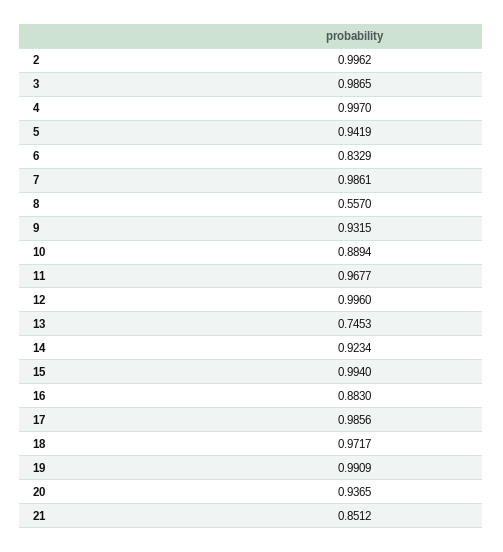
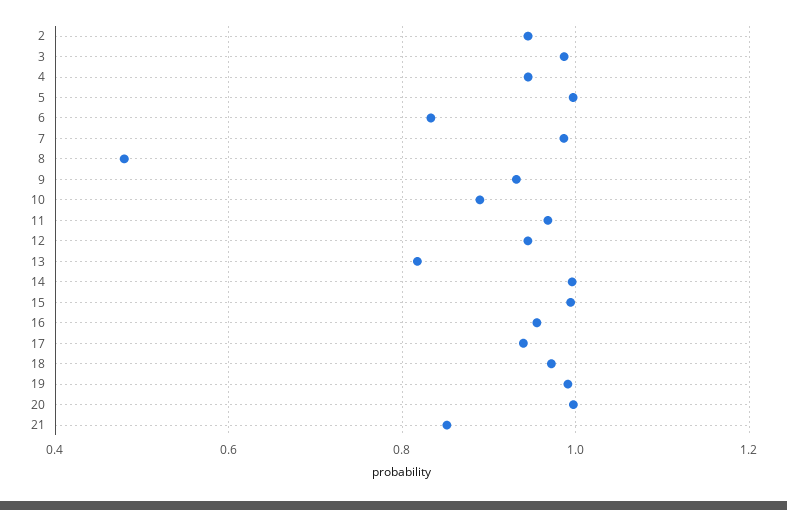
  {
-   "2": 0.9962,
+   "2": 0.94,
    "3": 0.9865,
-   "4": 0.997,
+   "4": 0.94,
-   "5": 0.9419,
+   "5": 1,
    "6": 0.8329,
    "7": 0.9861,
-   "8": 0.557,
+   "8": 0.48,
    "9": 0.9315,
    "10": 0.8894,
    "11": 0.9677,
-   "12": 0.996,
+   "12": 0.94,
-   "13": 0.7453,
+   "13": 0.82,
-   "14": 0.9234,
+   "14": 1,
    "15": 0.994,
-   "16": 0.883,
+   "16": 0.96,
-   "17": 0.9856,
+   "17": 0.94,
    "18": 0.9717,
    "19": 0.9909,
-   "20": 0.9365,
+   "20": 1,
    "21": 0.8512
  }

